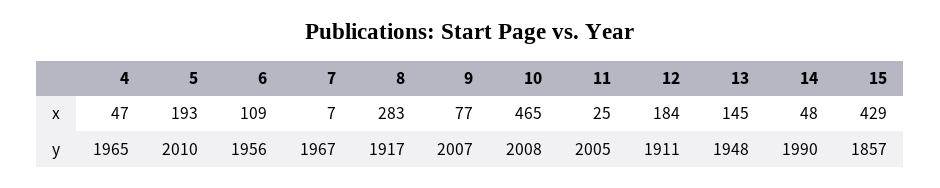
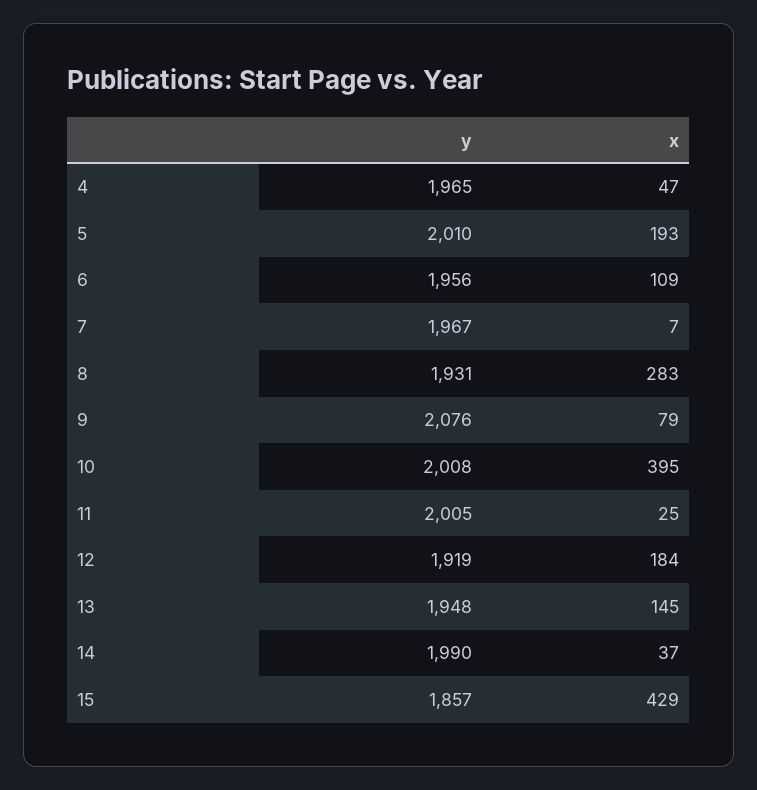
  {
    "4": {
      "x": 47,
      "y": 1965
    },
    "5": {
      "x": 193,
      "y": 2010
    },
    "6": {
      "x": 109,
      "y": 1956
    },
    "7": {
      "x": 7,
      "y": 1967
    },
    "8": {
      "x": 283,
-     "y": 1917
+     "y": 1931
    },
    "9": {
-     "x": 77,
+     "x": 79,
-     "y": 2007
+     "y": 2076
    },
    "10": {
-     "x": 465,
+     "x": 395,
      "y": 2008
    },
    "11": {
      "x": 25,
      "y": 2005
    },
    "12": {
      "x": 184,
-     "y": 1911
+     "y": 1919
    },
    "13": {
      "x": 145,
      "y": 1948
    },
    "14": {
-     "x": 48,
+     "x": 37,
      "y": 1990
    },
    "15": {
      "x": 429,
      "y": 1857
    }
  }

